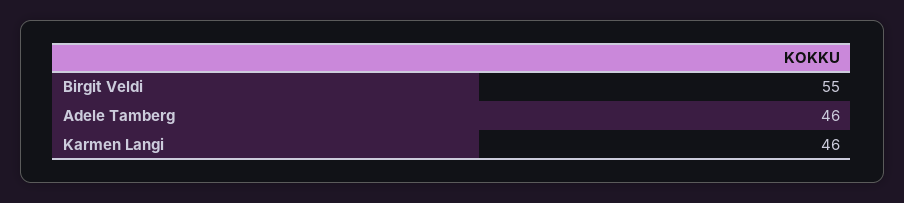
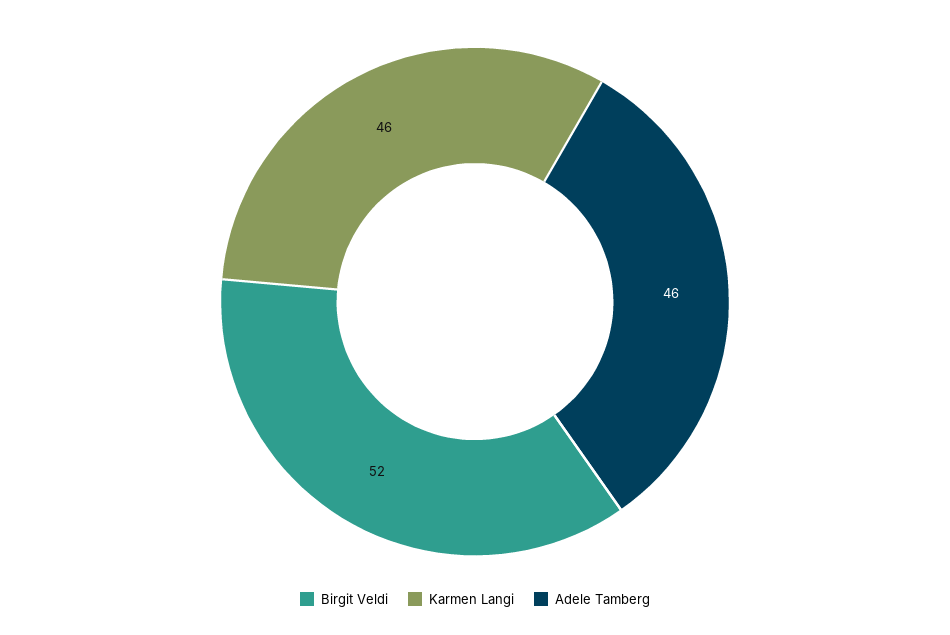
  {
-   "Birgit Veldi": 55,
+   "Birgit Veldi": 52,
    "Adele Tamberg": 46,
    "Karmen Langi": 46
  }

